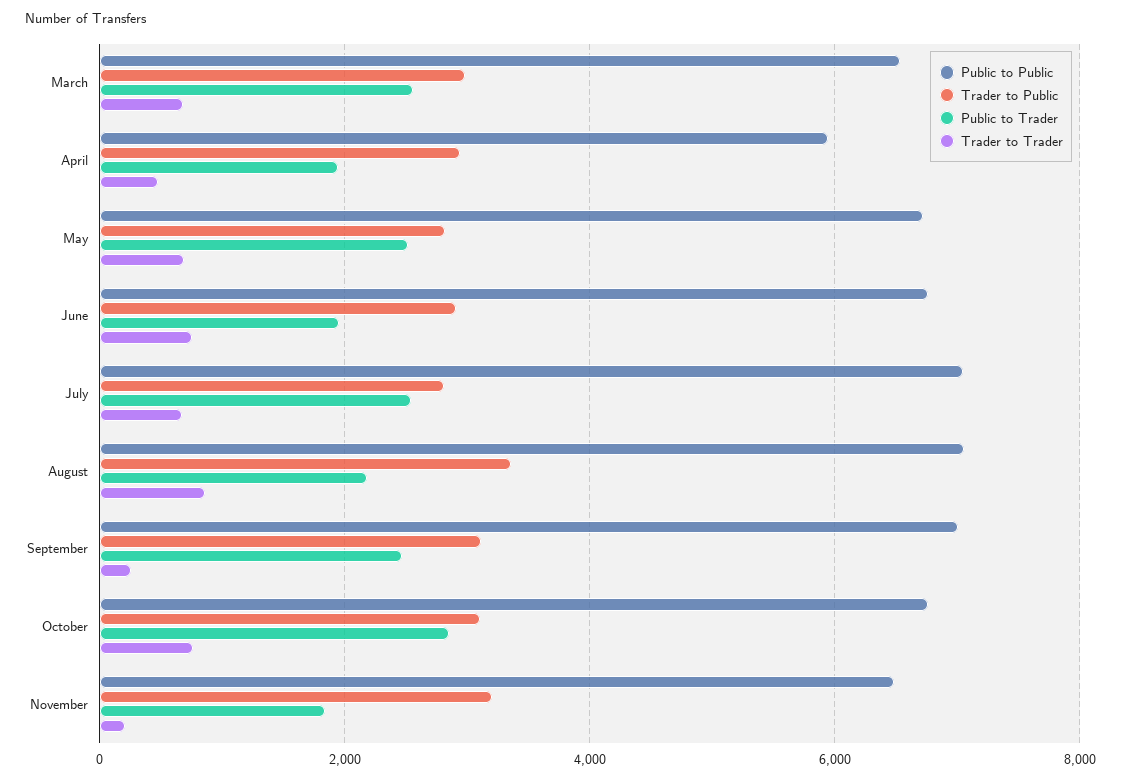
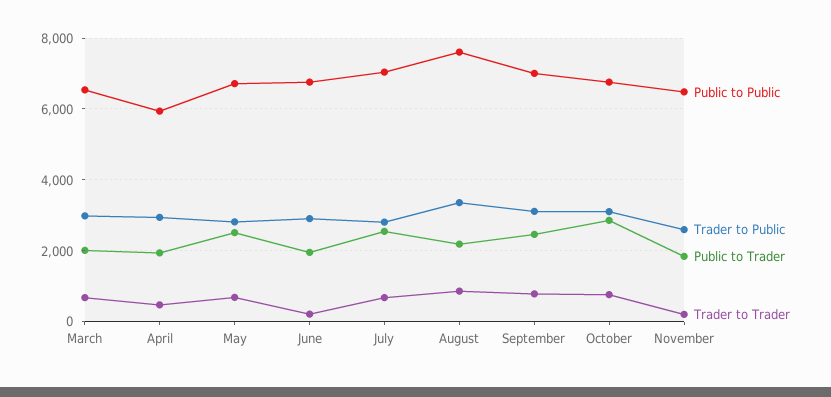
  {
    "Public to Public": {
      "March": 6600,
      "April": 6000,
      "May": 6800,
      "June": 6800,
      "July": 7000,
-     "August": 7000,
+     "August": 7600,
      "September": 7000,
      "October": 6800,
      "November": 6400
    },
    "Trader to Public": {
      "March": 3000,
      "April": 3000,
      "May": 2800,
      "June": 3000,
      "July": 2800,
      "August": 3400,
      "September": 3200,
      "October": 3200,
-     "November": 3200
+     "November": 2600
    },
    "Public to Trader": {
-     "March": 2600,
+     "March": 2000,
      "April": 2000,
      "May": 2600,
      "June": 2000,
      "July": 2600,
      "August": 2200,
      "September": 2400,
      "October": 2800,
      "November": 1800
    },
    "Trader to Trader": {
      "March": 600,
      "April": 400,
      "May": 600,
-     "June": 800,
+     "June": 200,
      "July": 600,
      "August": 800,
-     "September": 200,
+     "September": 800,
      "October": 800,
      "November": 200
    }
  }

